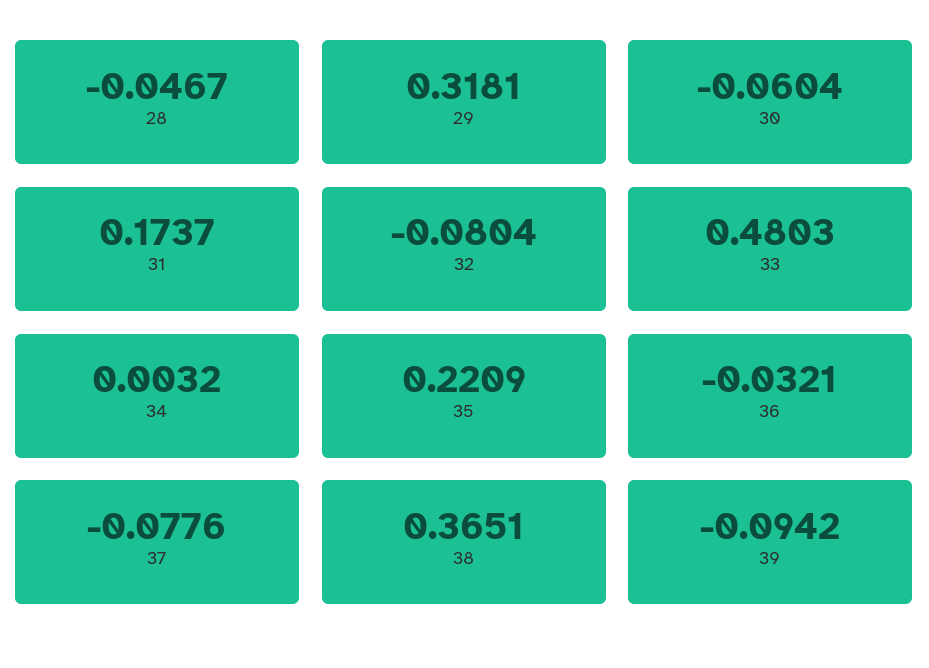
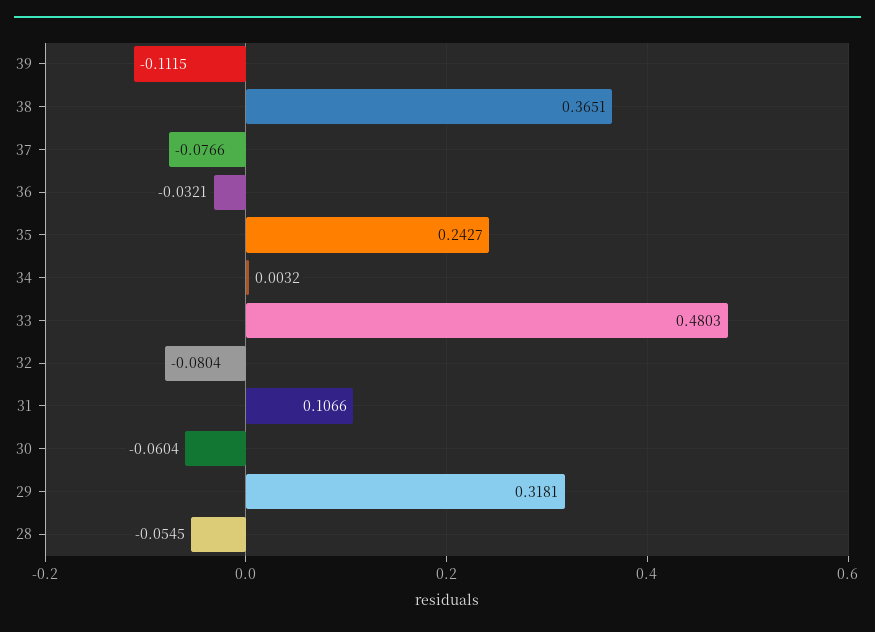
  {
-   "28": -0.0467,
+   "28": -0.0545,
    "29": 0.3181,
    "30": -0.0604,
-   "31": 0.1737,
+   "31": 0.1066,
    "32": -0.0804,
    "33": 0.4803,
    "34": 0.0032,
-   "35": 0.2209,
+   "35": 0.2427,
    "36": -0.0321,
-   "37": -0.0776,
+   "37": -0.0766,
    "38": 0.3651,
-   "39": -0.0942
+   "39": -0.1115
  }

